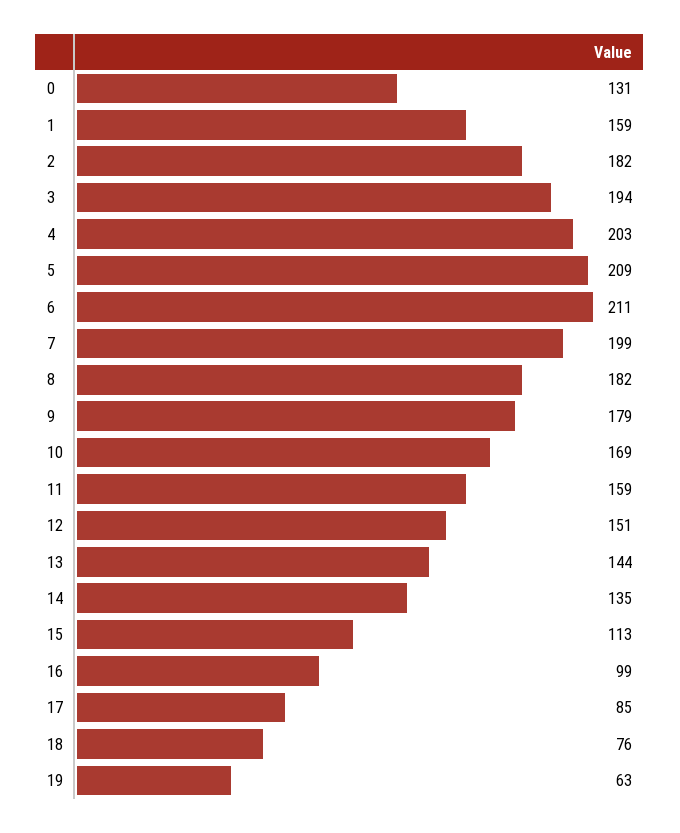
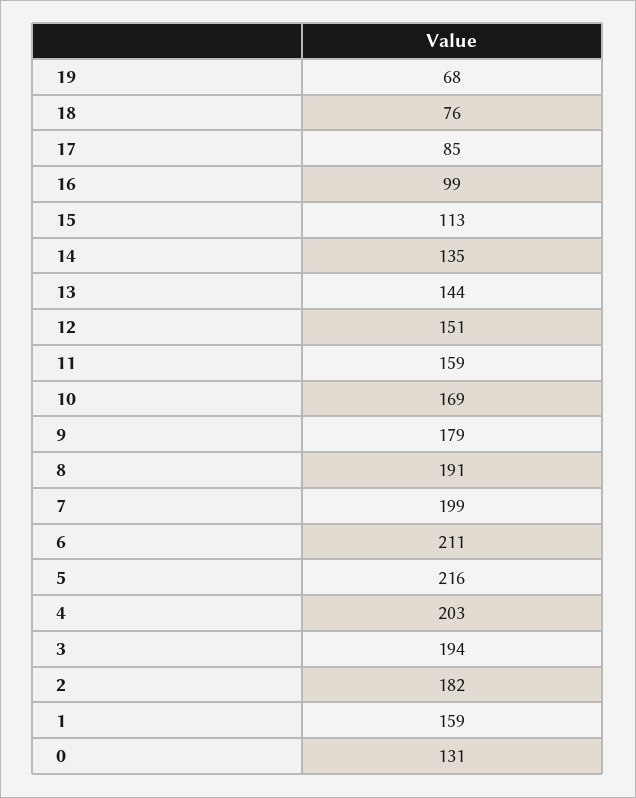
  {
    "0": 131,
    "1": 159,
    "2": 182,
    "3": 194,
    "4": 203,
-   "5": 209,
+   "5": 216,
    "6": 211,
    "7": 199,
-   "8": 182,
+   "8": 191,
    "9": 179,
    "10": 169,
    "11": 159,
    "12": 151,
    "13": 144,
    "14": 135,
    "15": 113,
    "16": 99,
    "17": 85,
    "18": 76,
-   "19": 63
+   "19": 68
  }

